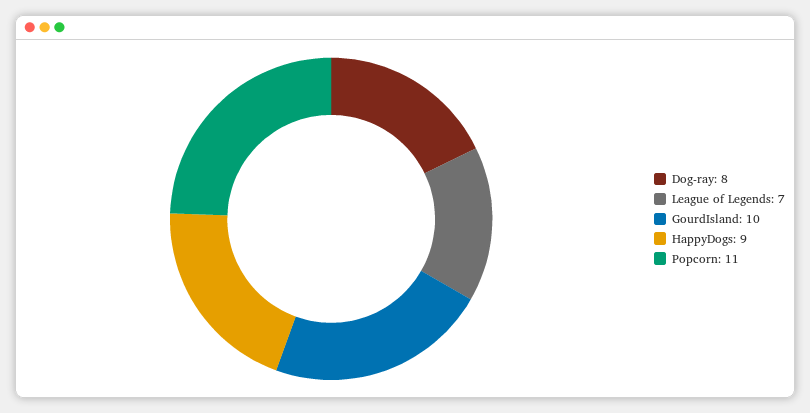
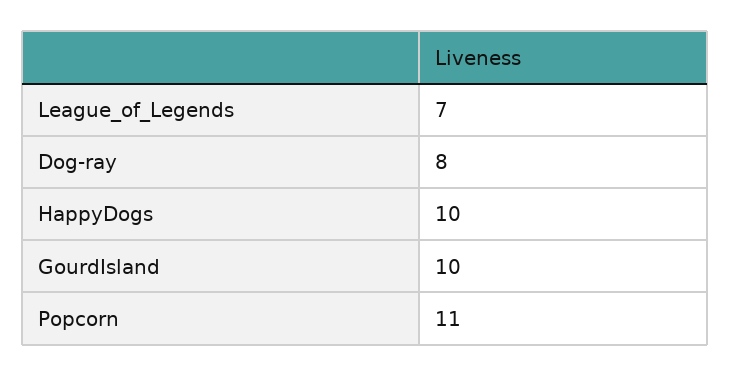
  {
    "Dog-ray": 8,
    "League of Legends": 7,
    "GourdIsland": 10,
-   "HappyDogs": 9,
+   "HappyDogs": 10,
    "Popcorn": 11
  }

